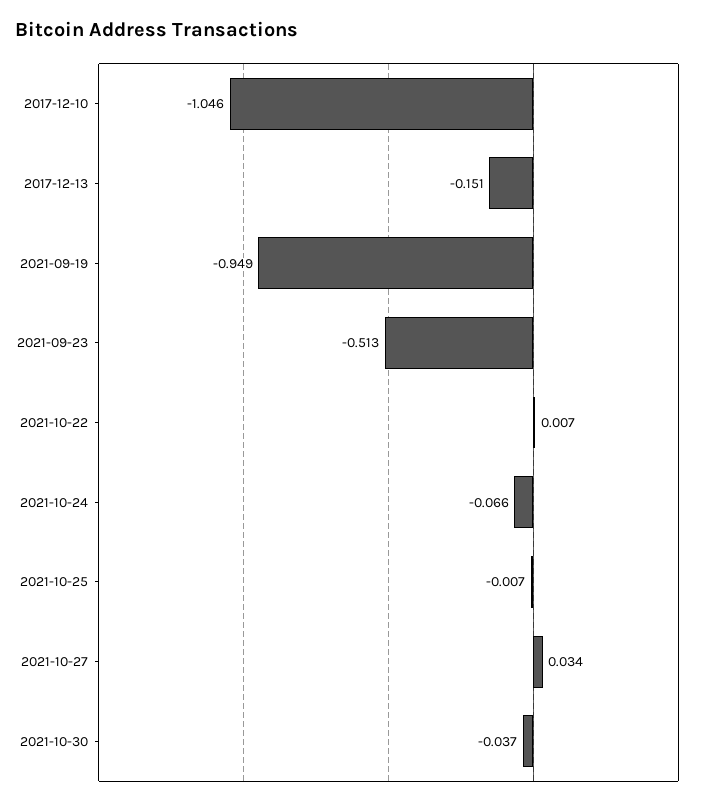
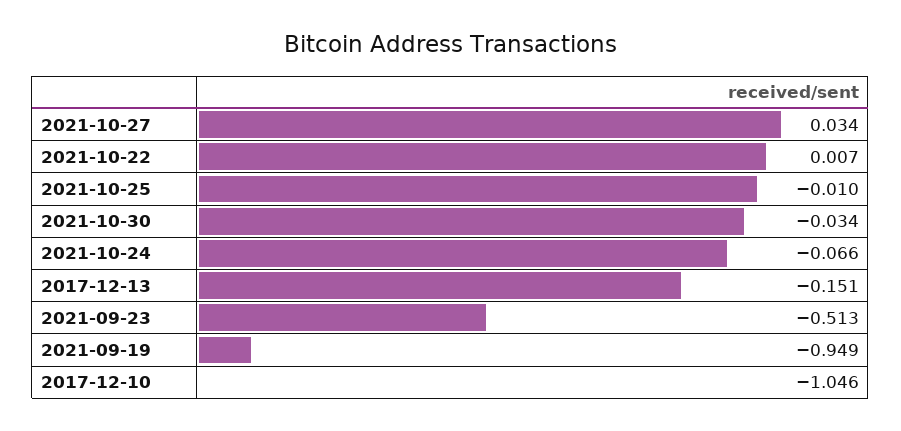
  {
    "2017-12-10": -1.046,
    "2017-12-13": -0.151,
    "2021-09-19": -0.949,
    "2021-09-23": -0.513,
    "2021-10-22": 0.007,
    "2021-10-24": -0.066,
-   "2021-10-25": -0.007,
+   "2021-10-25": -0.01,
    "2021-10-27": 0.034,
-   "2021-10-30": -0.037
+   "2021-10-30": -0.034
  }

